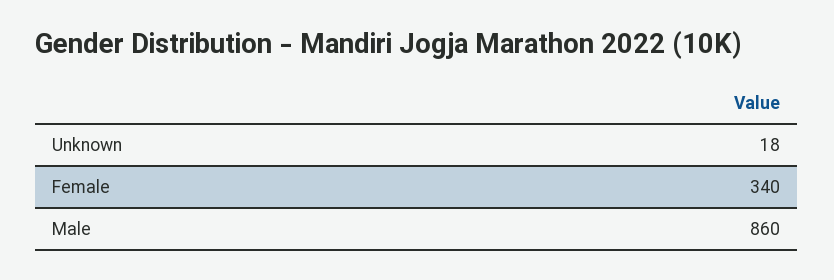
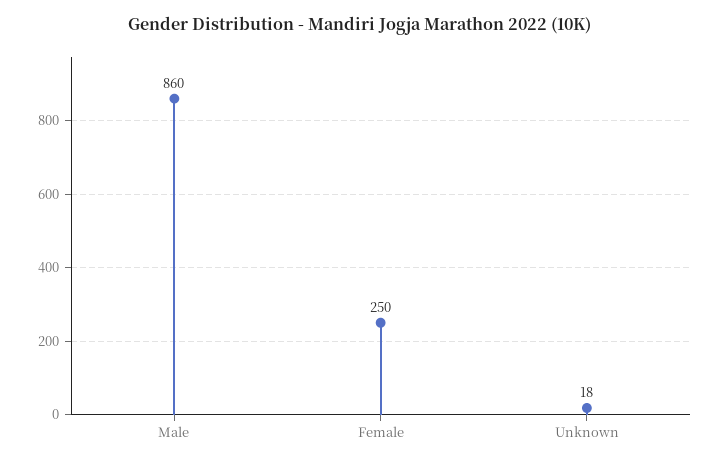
  {
    "Unknown": 18,
-   "Female": 340,
+   "Female": 250,
    "Male": 860
  }

